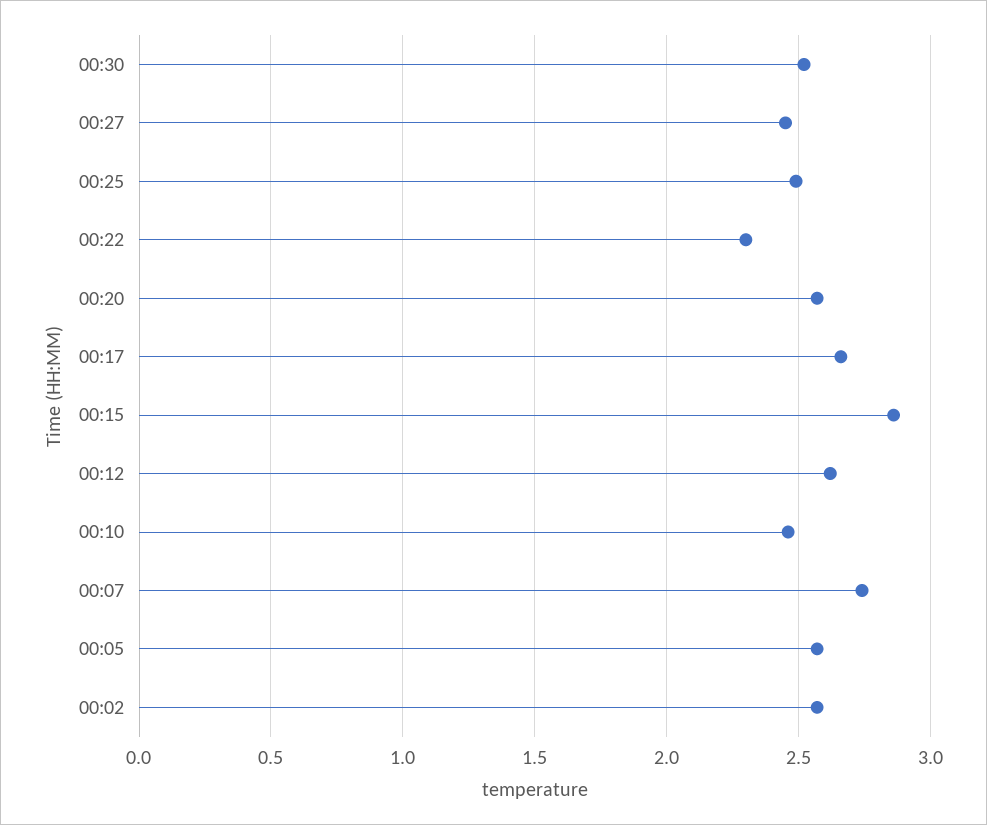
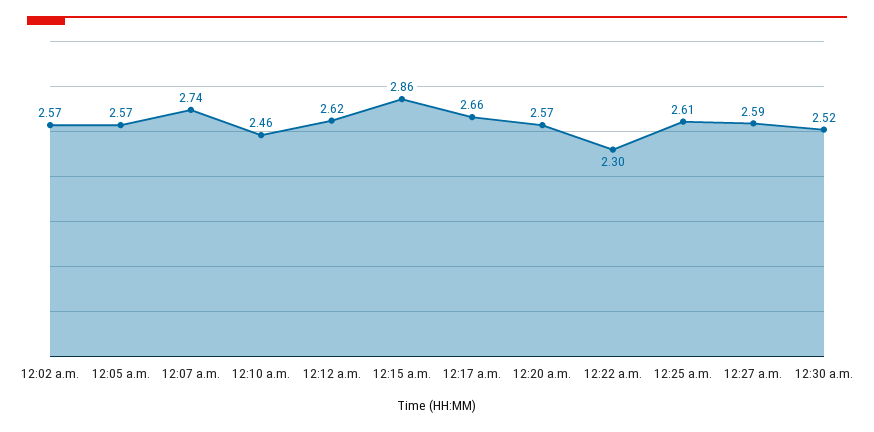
  {
    "00:30": 2.52,
-   "00:27": 2.45,
+   "00:27": 2.59,
-   "00:25": 2.5,
+   "00:25": 2.61,
    "00:22": 2.3,
    "00:20": 2.57,
    "00:17": 2.66,
    "00:15": 2.86,
    "00:12": 2.62,
    "00:10": 2.46,
    "00:07": 2.74,
    "00:05": 2.57,
    "00:02": 2.57
  }

